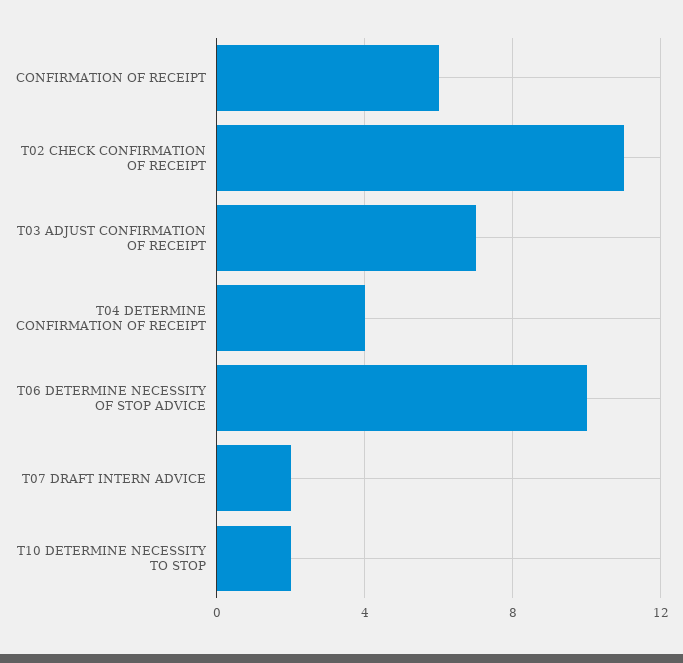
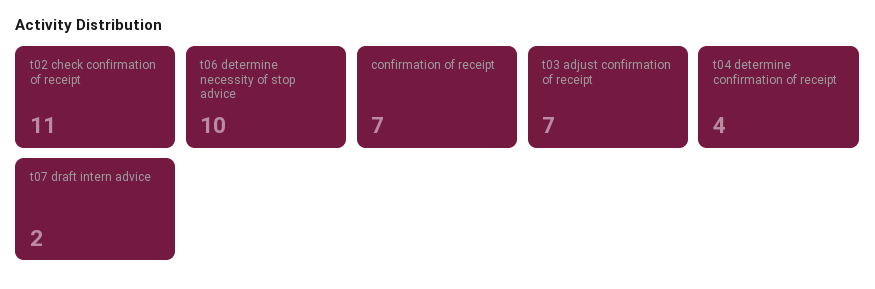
  {
-   "CONFIRMATION OF RECEIPT": 6,
+   "CONFIRMATION OF RECEIPT": 7,
    "T02 CHECK CONFIRMATION OF RECEIPT": 11,
    "T03 ADJUST CONFIRMATION OF RECEIPT": 7,
    "T04 DETERMINE CONFIRMATION OF RECEIPT": 4,
    "T06 DETERMINE NECESSITY OF STOP ADVICE": 10,
-   "T07 DRAFT INTERN ADVICE": 2,
+   "T07 DRAFT INTERN ADVICE": 2
-   "T10 DETERMINE NECESSITY TO STOP": 2
  }

